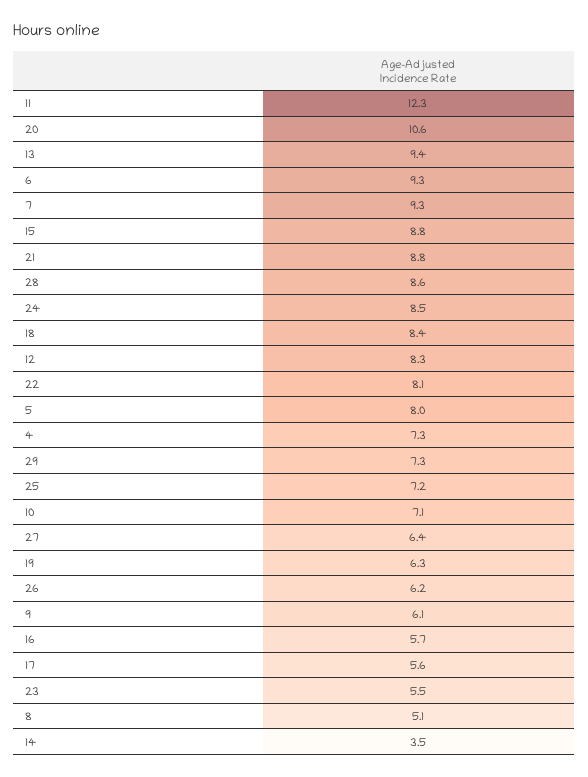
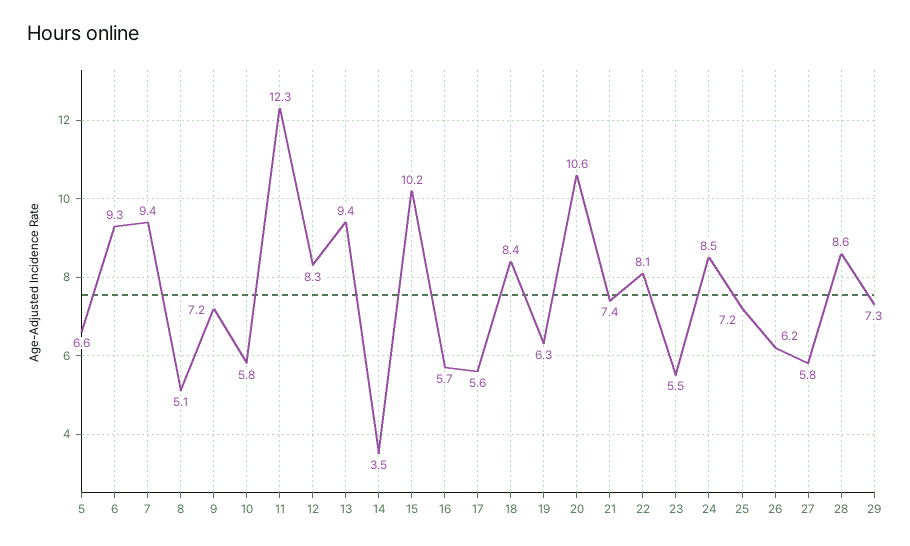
  {
    "11": 12.3,
    "20": 10.6,
    "13": 9.4,
    "6": 9.3,
-   "7": 9.3,
+   "7": 9.4,
-   "15": 8.8,
+   "15": 10.2,
-   "21": 8.8,
+   "21": 7.4,
    "28": 8.6,
    "24": 8.5,
    "18": 8.4,
    "12": 8.3,
    "22": 8.1,
-   "5": 8,
+   "5": 6.6,
-   "4": 7.3,
    "29": 7.3,
    "25": 7.2,
-   "10": 7.1,
+   "10": 5.8,
-   "27": 6.4,
+   "27": 5.8,
    "19": 6.3,
    "26": 6.2,
-   "9": 6.1,
+   "9": 7.2,
    "16": 5.7,
    "17": 5.6,
    "23": 5.5,
    "8": 5.1,
    "14": 3.5
  }

